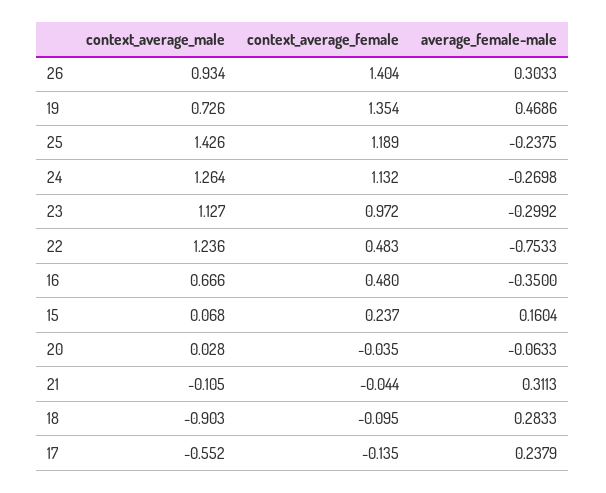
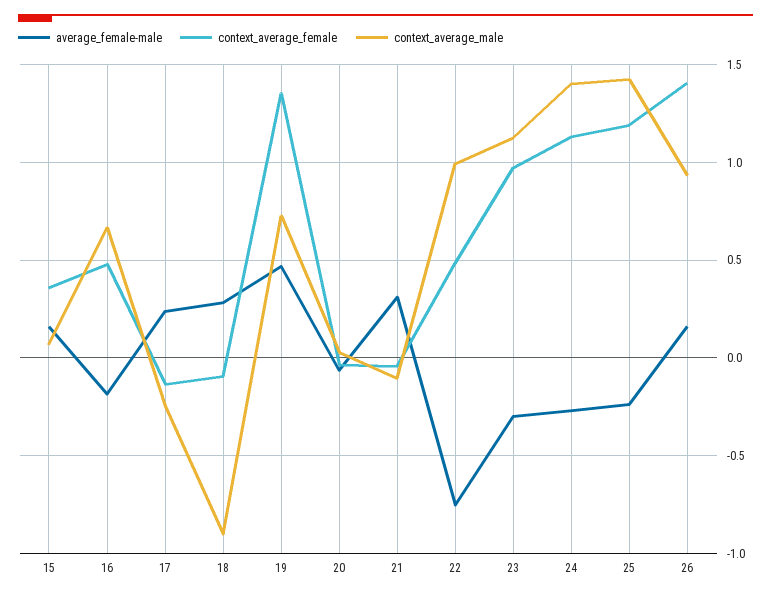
  {
    "context_average_male": {
      "26": 0.934,
      "19": 0.726,
      "25": 1.426,
-     "24": 1.264,
+     "24": 1.4,
      "23": 1.127,
-     "22": 1.236,
+     "22": 1,
      "16": 0.666,
      "15": 0.068,
      "20": 0.028,
      "21": -0.105,
      "18": -0.903,
-     "17": -0.552
+     "17": -0.25
    },
    "context_average_female": {
      "26": 1.404,
      "19": 1.354,
      "25": 1.189,
      "24": 1.132,
      "23": 0.972,
      "22": 0.483,
      "16": 0.48,
-     "15": 0.237,
+     "15": 0.35,
      "20": -0.035,
      "21": -0.044,
      "18": -0.095,
      "17": -0.135
    },
    "average_female-male": {
-     "26": 0.3033,
+     "26": 0.15,
      "19": 0.4686,
      "25": -0.2375,
      "24": -0.2698,
      "23": -0.2992,
      "22": -0.7533,
-     "16": -0.35,
+     "16": -0.2,
      "15": 0.1604,
      "20": -0.0633,
      "21": 0.3113,
      "18": 0.2833,
      "17": 0.2379
    }
  }

